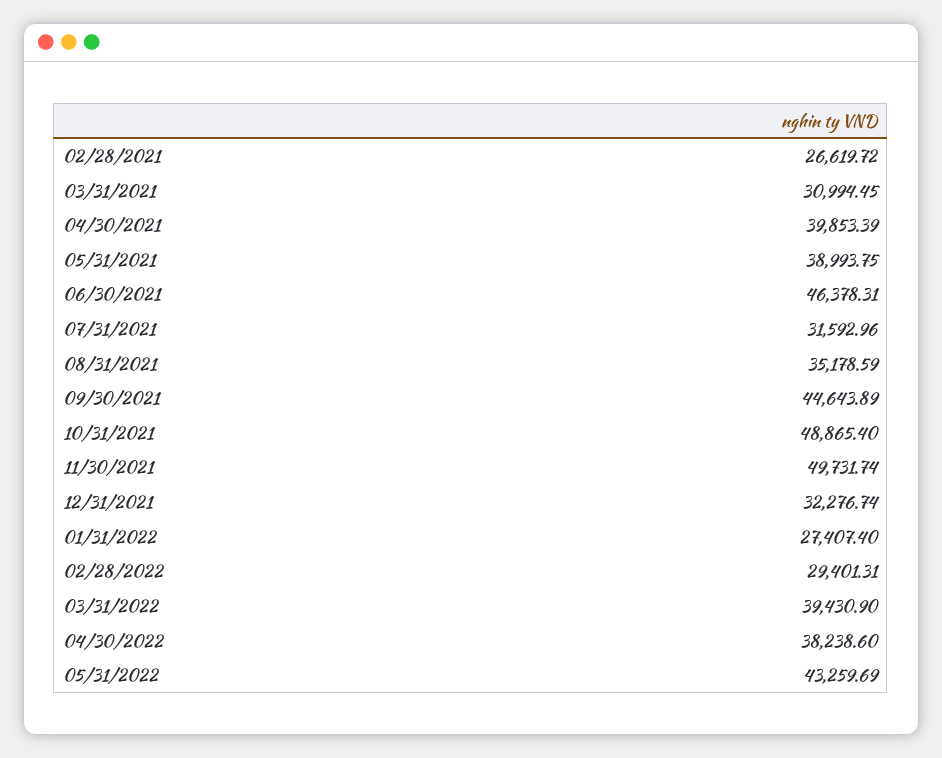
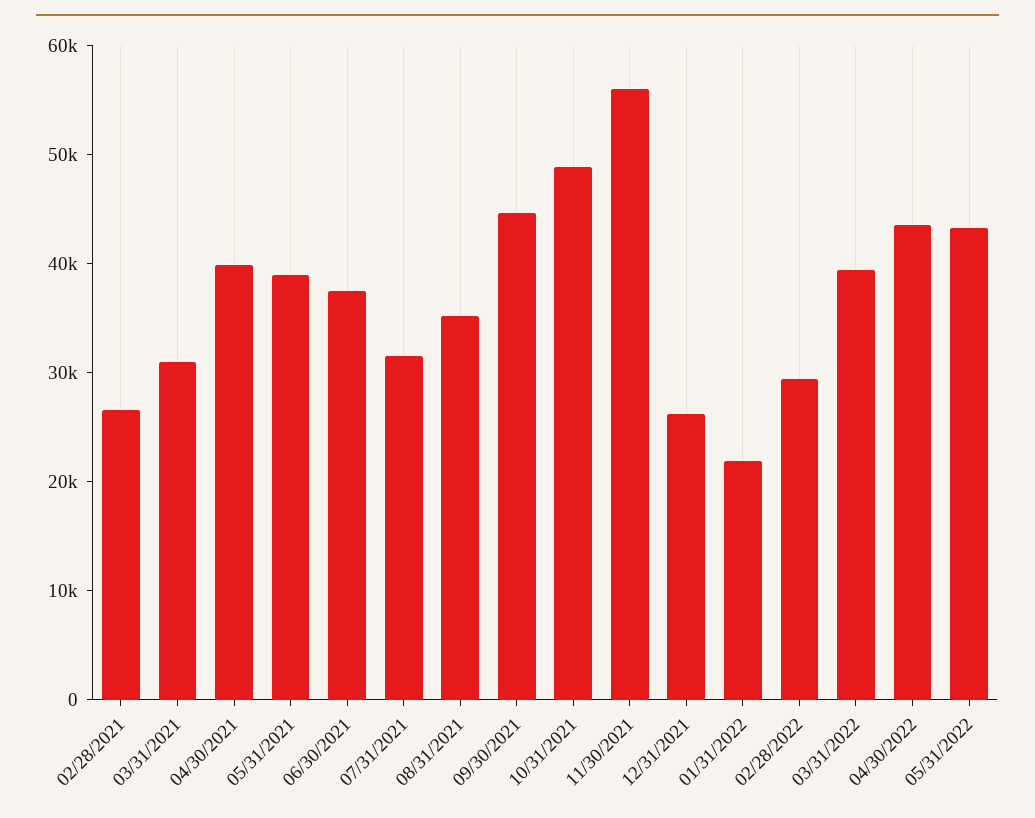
  {
    "02/28/2021": 26619.72,
    "03/31/2021": 30994.45,
    "04/30/2021": 39853.39,
    "05/31/2021": 38993.75,
-   "06/30/2021": 46378.31,
+   "06/30/2021": 38000,
    "07/31/2021": 31592.96,
    "08/31/2021": 35178.59,
    "09/30/2021": 44643.89,
    "10/31/2021": 48865.4,
-   "11/30/2021": 49731.74,
+   "11/30/2021": 56000,
-   "12/31/2021": 32276.74,
+   "12/31/2021": 26000,
-   "01/31/2022": 27407.4,
+   "01/31/2022": 22000,
    "02/28/2022": 29401.31,
    "03/31/2022": 39430.9,
-   "04/30/2022": 38238.6,
+   "04/30/2022": 44000,
    "05/31/2022": 43259.69
  }

